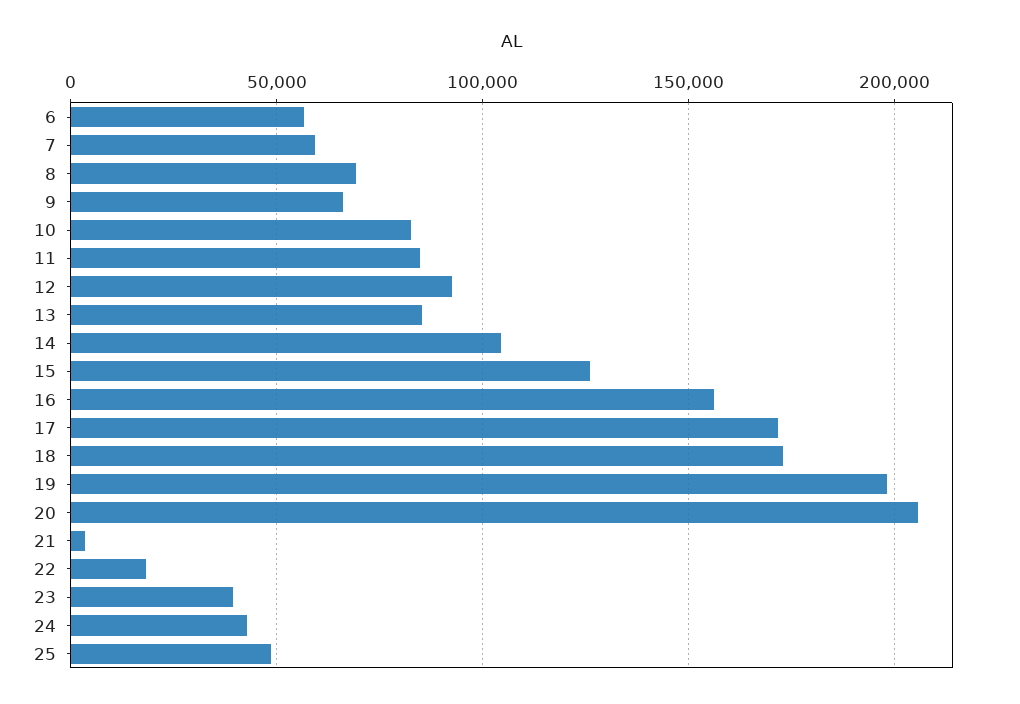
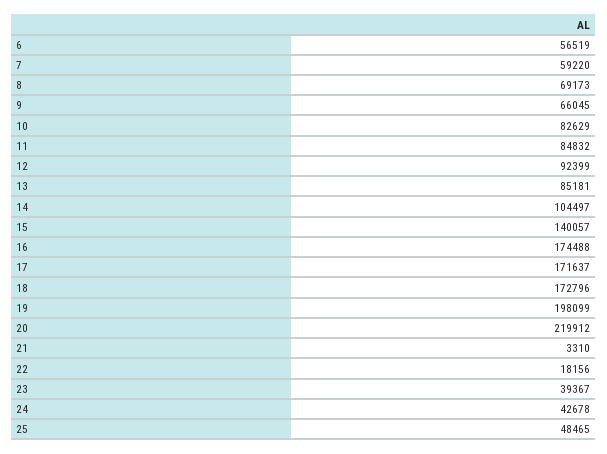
  {
    "6": 56519,
    "7": 59220,
    "8": 69173,
    "9": 66045,
    "10": 82629,
    "11": 84832,
    "12": 92399,
    "13": 85181,
    "14": 104497,
-   "15": 125000,
+   "15": 140057,
-   "16": 155000,
+   "16": 174488,
    "17": 171637,
    "18": 172796,
    "19": 198099,
-   "20": 205000,
+   "20": 219912,
    "21": 3310,
    "22": 18156,
    "23": 39367,
    "24": 42678,
    "25": 48465
  }

